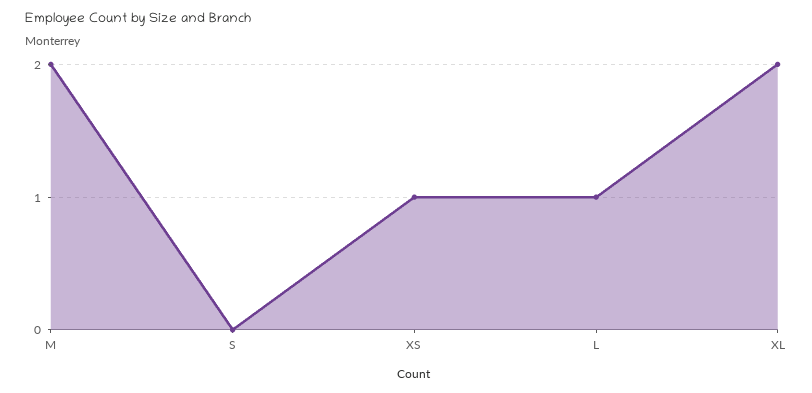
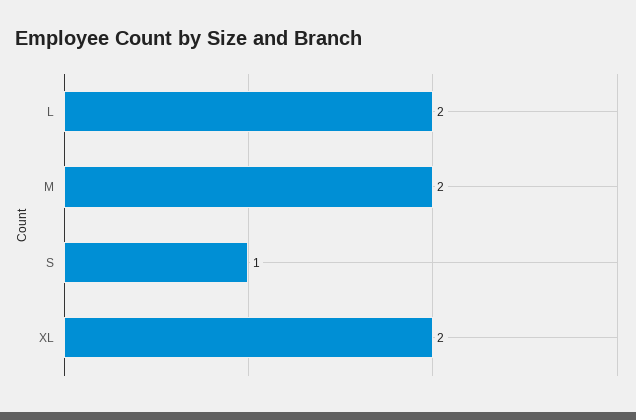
  {
    "M": 2,
-   "S": 0,
+   "S": 1,
-   "XS": 1,
-   "L": 1,
+   "L": 2,
    "XL": 2
  }

